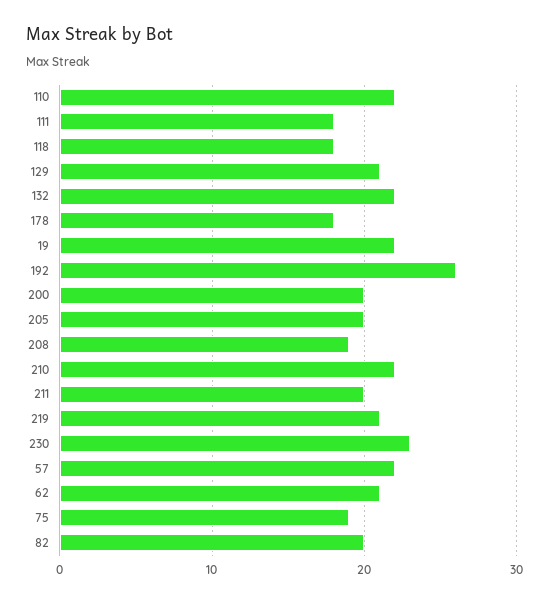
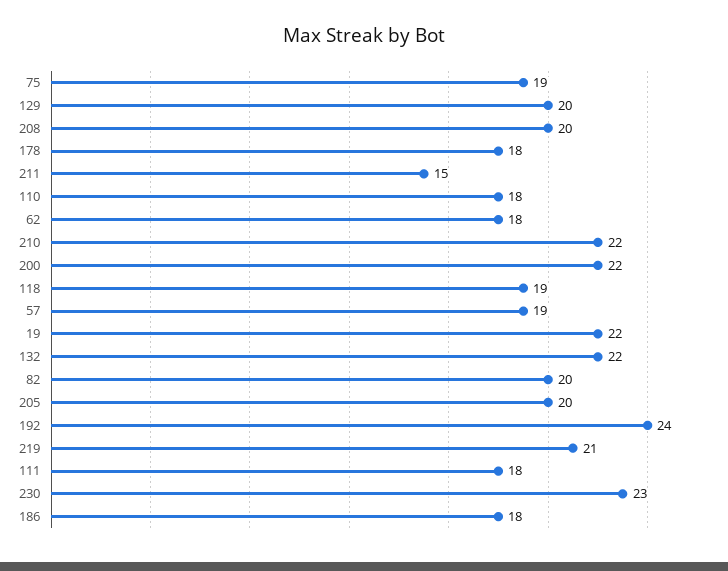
  {
-   "110": 22,
+   "110": 18,
    "111": 18,
-   "118": 18,
+   "118": 19,
-   "129": 21,
+   "129": 20,
    "132": 22,
    "178": 18,
    "19": 22,
-   "192": 26,
+   "192": 24,
-   "200": 20,
+   "200": 22,
    "205": 20,
-   "208": 19,
+   "208": 20,
    "210": 22,
-   "211": 20,
+   "211": 15,
    "219": 21,
    "230": 23,
-   "57": 22,
+   "57": 19,
-   "62": 21,
+   "62": 18,
    "75": 19,
-   "82": 20
+   "82": 20,
+   "186": 18
  }

